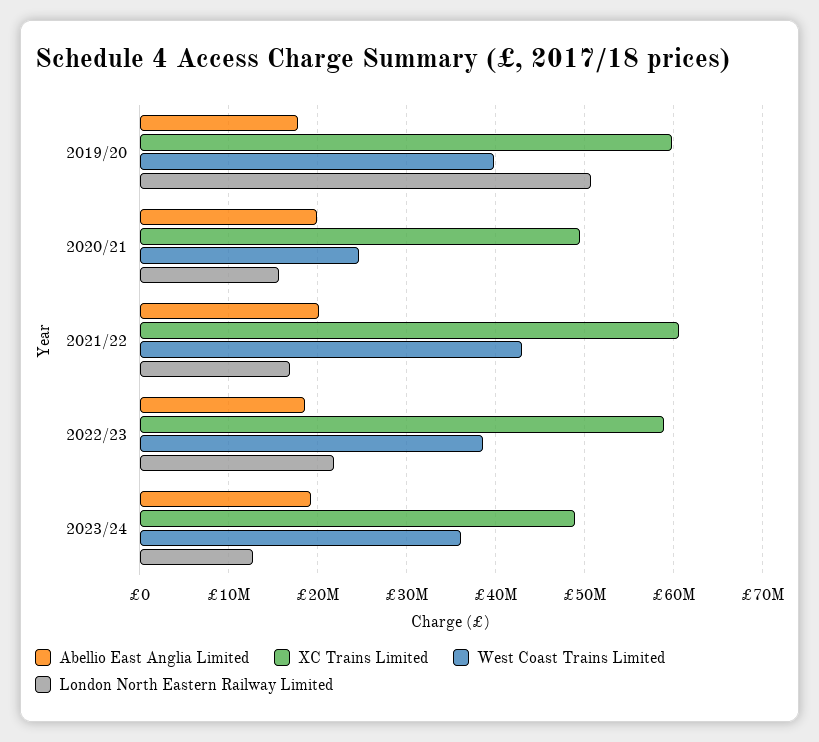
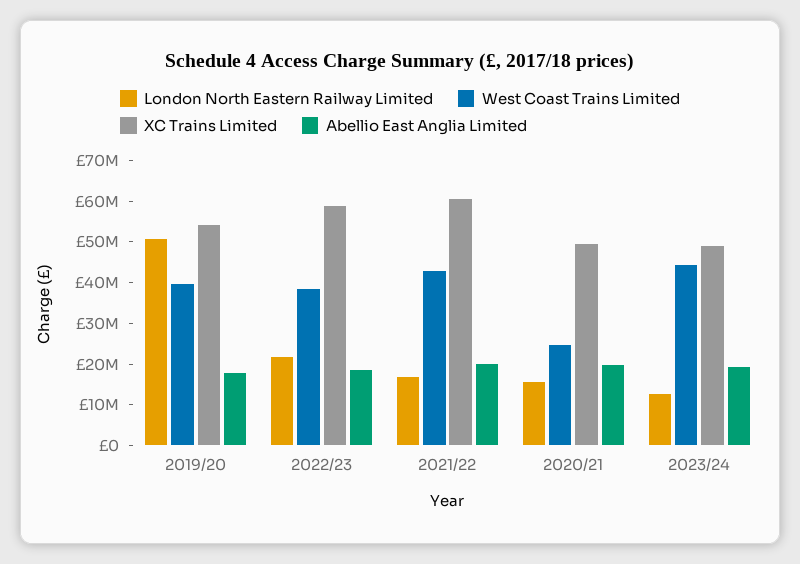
  {
    "Abellio East Anglia Limited": {
      "2019/20": 18000000,
      "2020/21": 20000000,
      "2021/22": 20000000,
      "2022/23": 19000000,
      "2023/24": 19000000
    },
    "XC Trains Limited": {
-     "2019/20": 60000000,
+     "2019/20": 54000000,
      "2020/21": 49000000,
      "2021/22": 61000000,
      "2022/23": 59000000,
      "2023/24": 49000000
    },
    "West Coast Trains Limited": {
      "2019/20": 40000000,
      "2020/21": 25000000,
      "2021/22": 43000000,
      "2022/23": 39000000,
-     "2023/24": 36000000
+     "2023/24": 44000000
    },
    "London North Eastern Railway Limited": {
      "2019/20": 51000000,
      "2020/21": 16000000,
      "2021/22": 17000000,
      "2022/23": 22000000,
      "2023/24": 13000000
    }
  }

